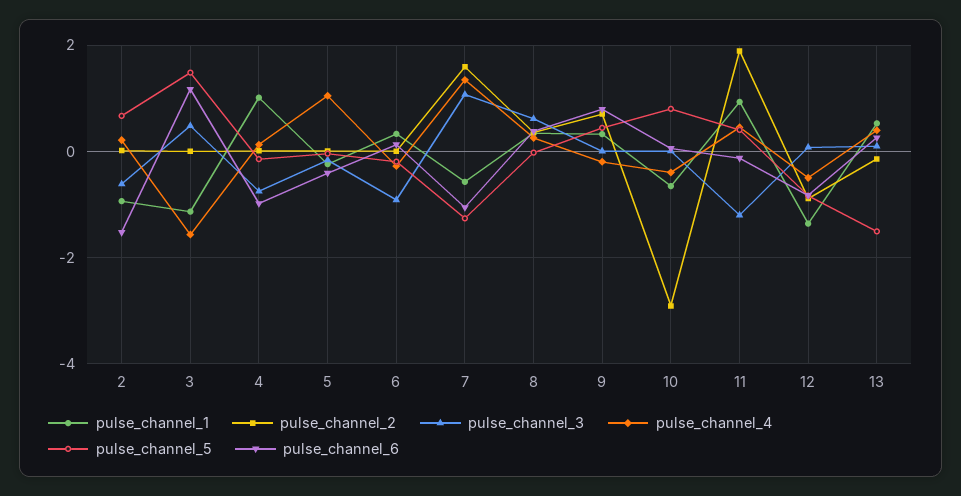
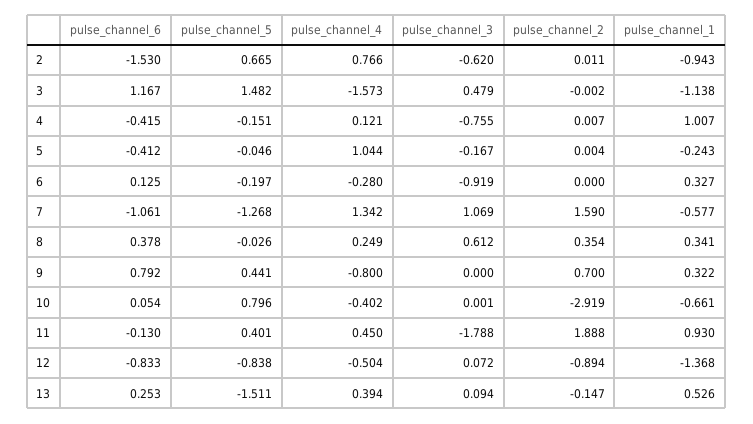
  {
    "pulse_channel_1": {
      "2": -0.943,
      "3": -1.138,
      "4": 1.007,
      "5": -0.243,
      "6": 0.327,
      "7": -0.577,
      "8": 0.341,
      "9": 0.322,
      "10": -0.661,
      "11": 0.93,
      "12": -1.368,
      "13": 0.526
    },
    "pulse_channel_2": {
      "2": 0.011,
      "3": -0.002,
      "4": 0.007,
      "5": 0.004,
      "6": 0,
      "7": 1.59,
      "8": 0.354,
      "9": 0.7,
      "10": -2.919,
      "11": 1.888,
      "12": -0.894,
      "13": -0.147
    },
    "pulse_channel_3": {
      "2": -0.62,
      "3": 0.479,
      "4": -0.755,
      "5": -0.167,
      "6": -0.919,
      "7": 1.069,
      "8": 0.612,
      "9": 0,
      "10": 0.001,
-     "11": -1.2,
+     "11": -1.788,
      "12": 0.072,
      "13": 0.094
    },
    "pulse_channel_4": {
-     "2": 0.2,
+     "2": 0.766,
      "3": -1.573,
      "4": 0.121,
      "5": 1.044,
      "6": -0.28,
      "7": 1.342,
      "8": 0.249,
-     "9": -0.2,
+     "9": -0.8,
      "10": -0.402,
      "11": 0.45,
      "12": -0.504,
      "13": 0.394
    },
    "pulse_channel_5": {
      "2": 0.665,
      "3": 1.482,
      "4": -0.151,
      "5": -0.046,
      "6": -0.197,
      "7": -1.268,
      "8": -0.026,
      "9": 0.441,
      "10": 0.796,
      "11": 0.401,
      "12": -0.838,
      "13": -1.511
    },
    "pulse_channel_6": {
      "2": -1.53,
      "3": 1.167,
-     "4": -1,
+     "4": -0.415,
      "5": -0.412,
      "6": 0.125,
      "7": -1.061,
      "8": 0.378,
      "9": 0.792,
      "10": 0.054,
      "11": -0.13,
      "12": -0.833,
      "13": 0.253
    }
  }

